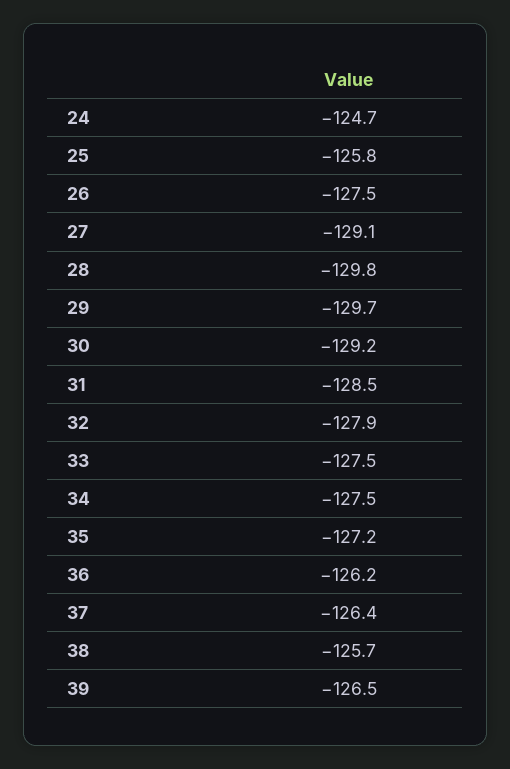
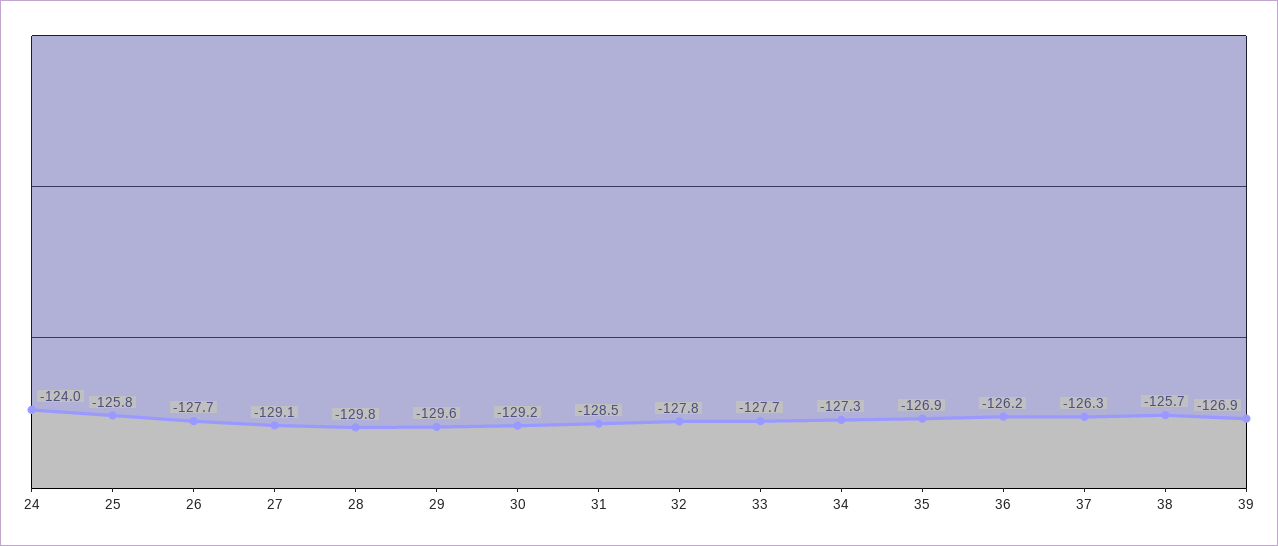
  {
-   "24": -124.7,
+   "24": -124,
    "25": -125.8,
-   "26": -127.5,
+   "26": -127.7,
    "27": -129.1,
    "28": -129.8,
-   "29": -129.7,
+   "29": -129.6,
    "30": -129.2,
    "31": -128.5,
-   "32": -127.9,
+   "32": -127.8,
-   "33": -127.5,
+   "33": -127.7,
-   "34": -127.5,
+   "34": -127.3,
-   "35": -127.2,
+   "35": -126.9,
    "36": -126.2,
-   "37": -126.4,
+   "37": -126.3,
    "38": -125.7,
-   "39": -126.5
+   "39": -126.9
  }

